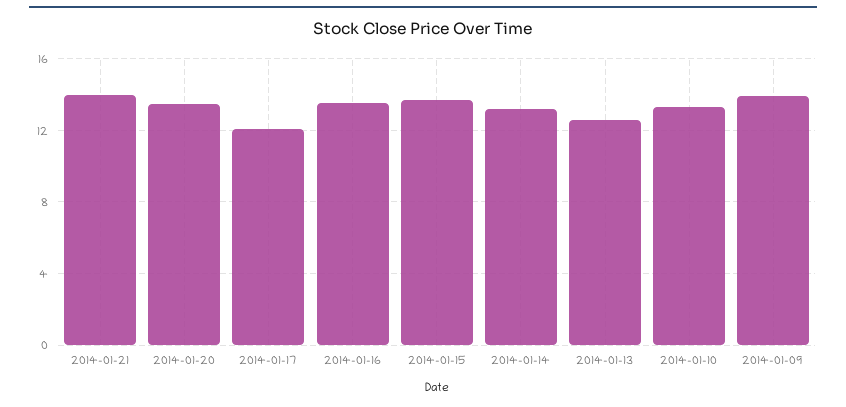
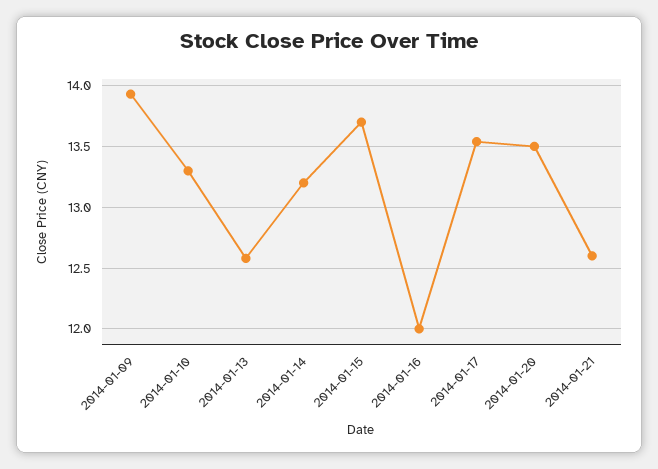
  {
-   "2014-01-21": 14,
+   "2014-01-21": 12.6,
    "2014-01-20": 13.5,
-   "2014-01-17": 12,
+   "2014-01-17": 13.55,
-   "2014-01-16": 13.5,
+   "2014-01-16": 12,
    "2014-01-15": 13.7,
    "2014-01-14": 13.2,
    "2014-01-13": 12.6,
    "2014-01-10": 13.3,
    "2014-01-09": 13.95
  }

